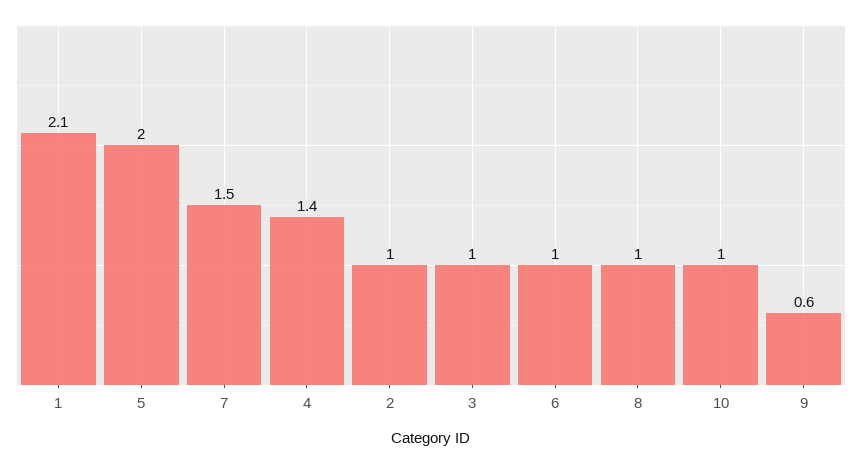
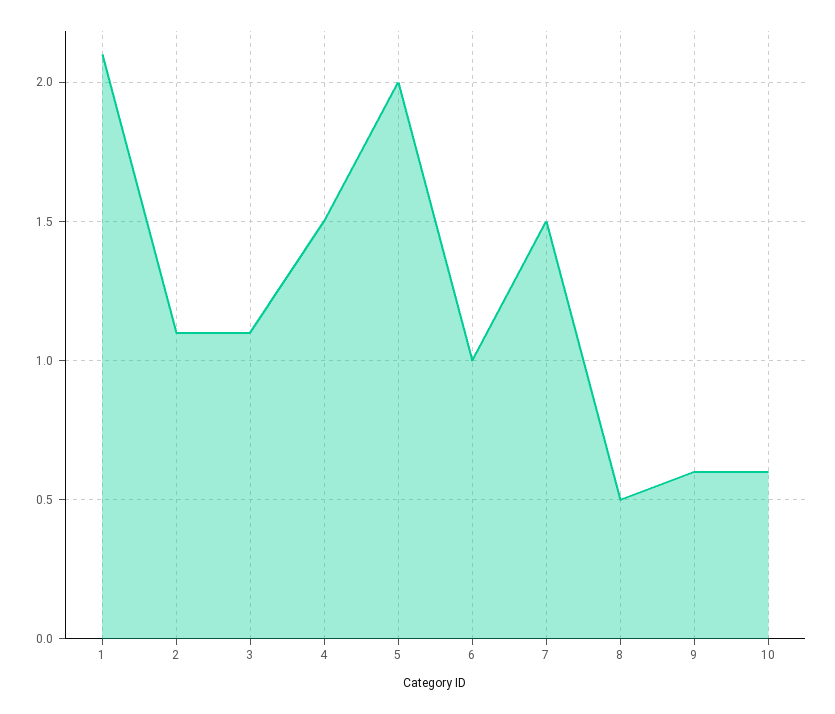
  {
    "1": 2.1,
    "5": 2,
    "7": 1.5,
-   "4": 1.4,
+   "4": 1.5,
-   "2": 1,
+   "2": 1.1,
-   "3": 1,
+   "3": 1.1,
    "6": 1,
-   "8": 1,
+   "8": 0.5,
-   "10": 1,
+   "10": 0.6,
    "9": 0.6
  }

